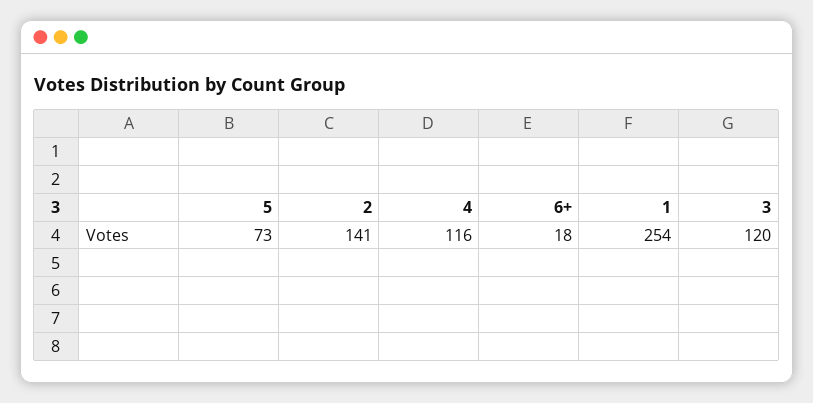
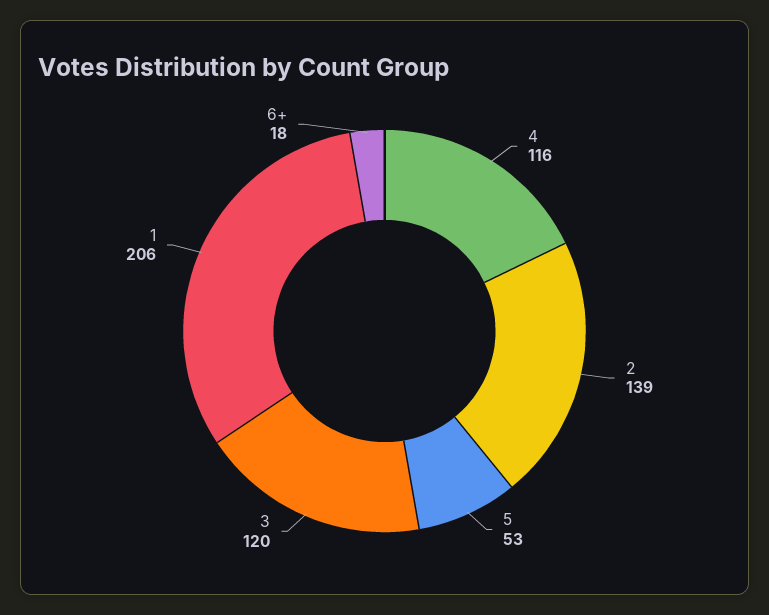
  {
-   "5": 73,
+   "5": 53,
-   "2": 141,
+   "2": 139,
    "4": 116,
    "6+": 18,
-   "1": 254,
+   "1": 206,
    "3": 120
  }

